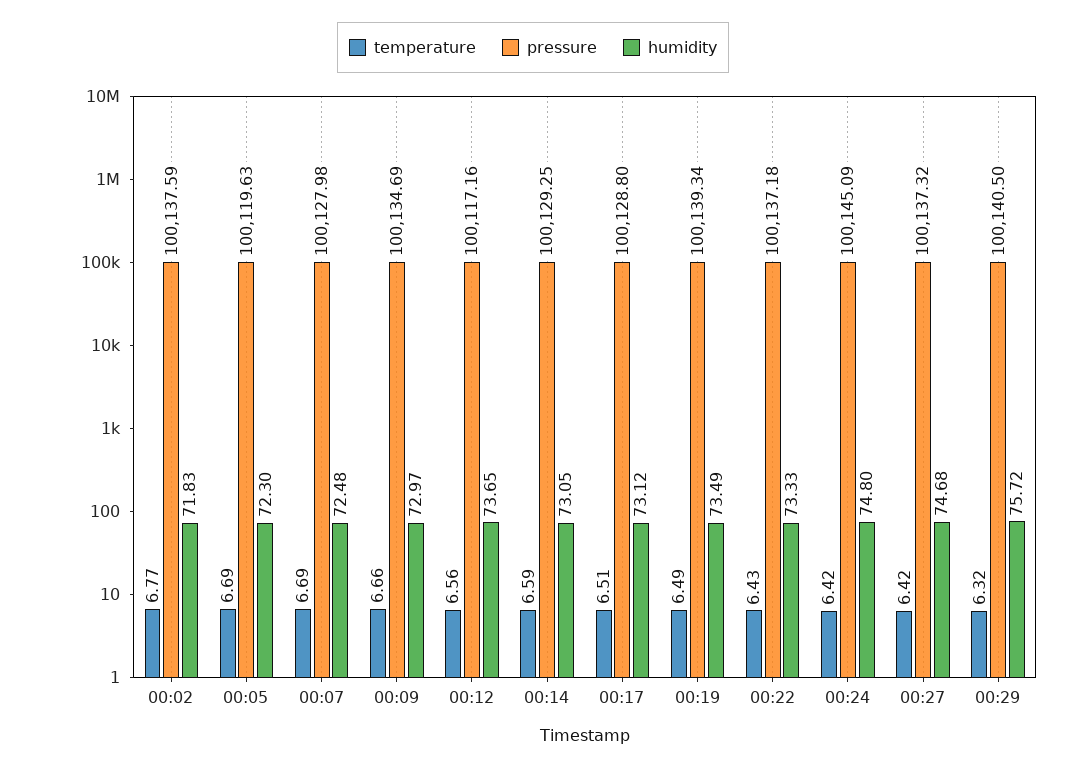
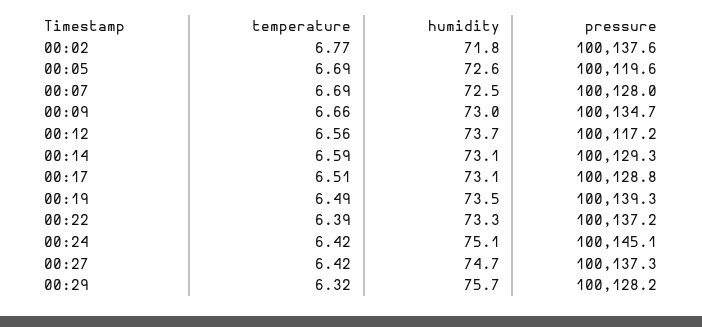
  {
    "temperature": {
      "00:02": 6.77,
      "00:05": 6.69,
      "00:07": 6.69,
      "00:09": 6.66,
      "00:12": 6.56,
      "00:14": 6.59,
      "00:17": 6.51,
      "00:19": 6.49,
-     "00:22": 6.43,
+     "00:22": 6.39,
      "00:24": 6.42,
      "00:27": 6.42,
      "00:29": 6.32
    },
    "pressure": {
      "00:02": 100137.59,
      "00:05": 100119.63,
      "00:07": 100127.98,
      "00:09": 100134.69,
      "00:12": 100117.16,
      "00:14": 100129.25,
      "00:17": 100128.8,
      "00:19": 100139.34,
      "00:22": 100137.18,
      "00:24": 100145.09,
      "00:27": 100137.32,
-     "00:29": 100140.5
+     "00:29": 100128.2
    },
    "humidity": {
      "00:02": 71.83,
-     "00:05": 72.3,
+     "00:05": 72.6,
      "00:07": 72.48,
      "00:09": 72.97,
      "00:12": 73.65,
      "00:14": 73.05,
      "00:17": 73.12,
      "00:19": 73.49,
      "00:22": 73.33,
-     "00:24": 74.8,
+     "00:24": 75.1,
      "00:27": 74.68,
      "00:29": 75.72
    }
  }

